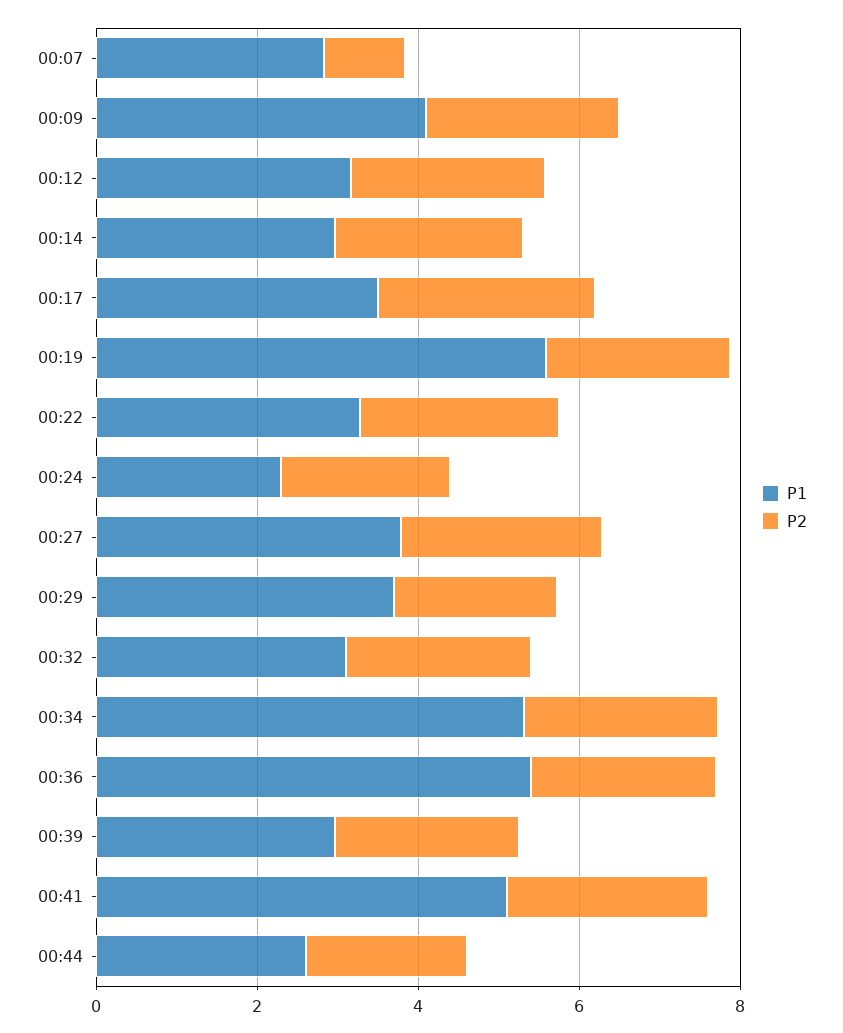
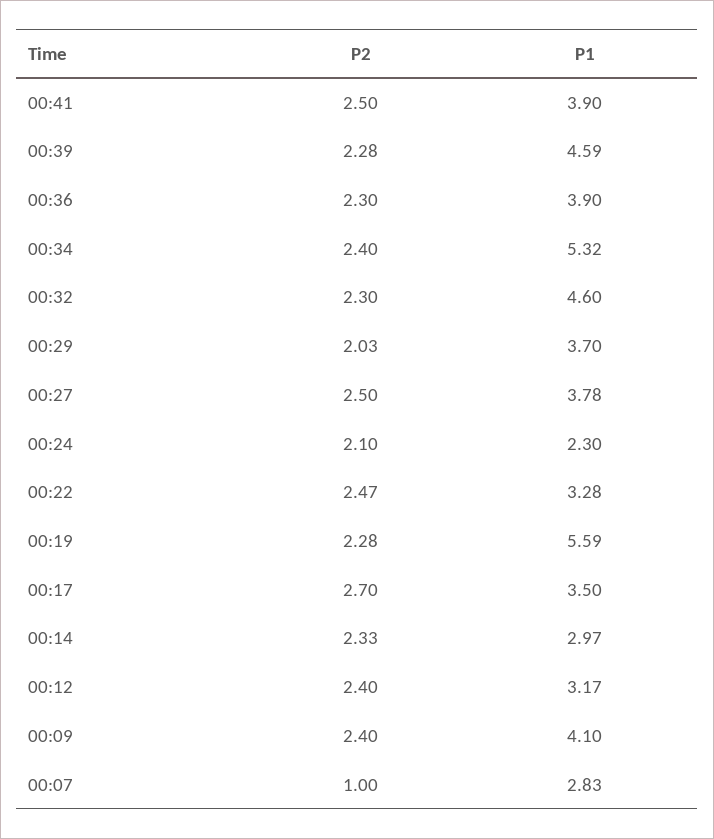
  {
    "P1": {
      "00:07": 2.83,
      "00:09": 4.1,
      "00:12": 3.17,
      "00:14": 2.97,
      "00:17": 3.5,
      "00:19": 5.59,
      "00:22": 3.28,
      "00:24": 2.3,
      "00:27": 3.78,
      "00:29": 3.7,
-     "00:32": 3,
+     "00:32": 4.6,
      "00:34": 5.32,
-     "00:36": 5.5,
+     "00:36": 3.9,
-     "00:39": 3,
+     "00:39": 4.59,
-     "00:41": 5,
+     "00:41": 3.9
-     "00:44": 2.5
    },
    "P2": {
      "00:07": 1,
      "00:09": 2.4,
      "00:12": 2.4,
      "00:14": 2.33,
      "00:17": 2.7,
      "00:19": 2.28,
      "00:22": 2.47,
      "00:24": 2.1,
      "00:27": 2.5,
      "00:29": 2.03,
      "00:32": 2.3,
      "00:34": 2.4,
      "00:36": 2.3,
      "00:39": 2.28,
-     "00:41": 2.5,
+     "00:41": 2.5
-     "00:44": 2
    }
  }

